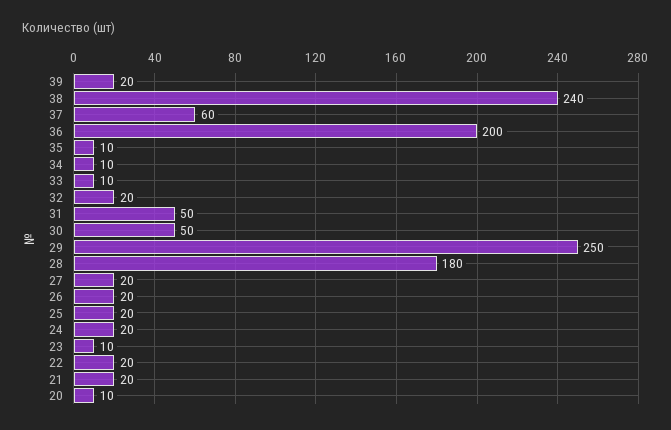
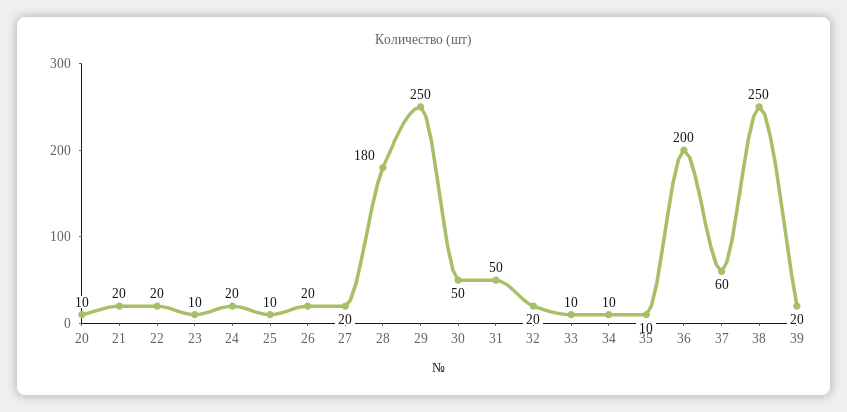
  {
    "39": 20,
-   "38": 240,
+   "38": 250,
    "37": 60,
    "36": 200,
    "35": 10,
    "34": 10,
    "33": 10,
    "32": 20,
    "31": 50,
    "30": 50,
    "29": 250,
    "28": 180,
    "27": 20,
    "26": 20,
-   "25": 20,
+   "25": 10,
    "24": 20,
    "23": 10,
    "22": 20,
    "21": 20,
    "20": 10
  }

